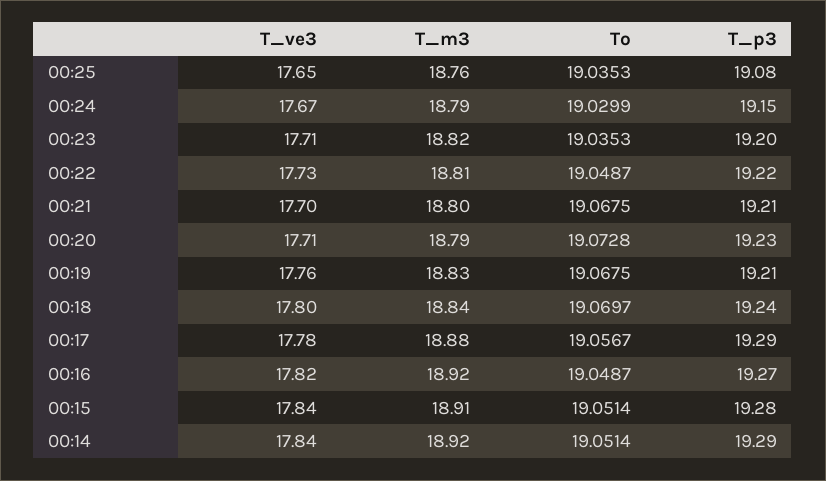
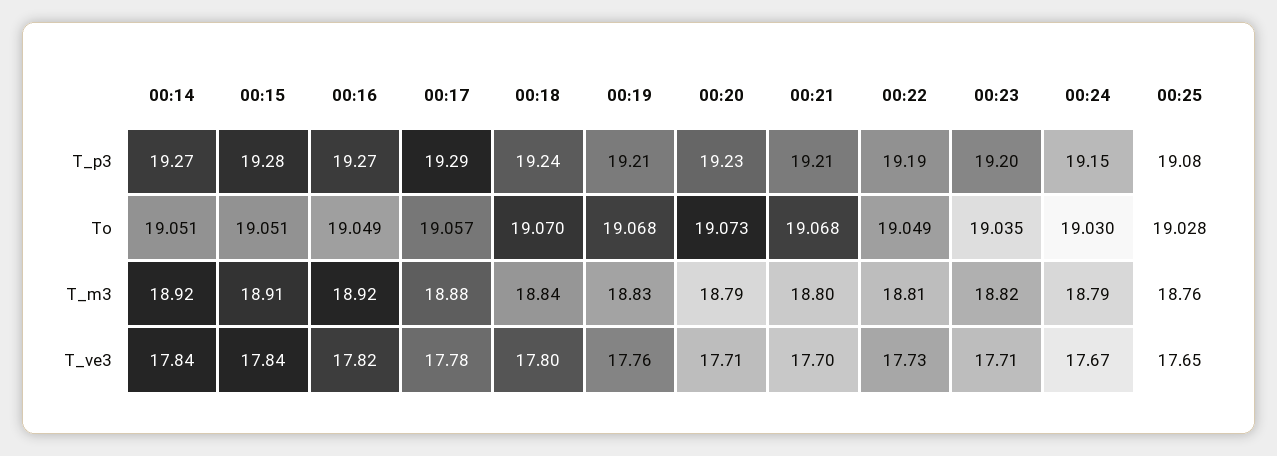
  {
    "T_ve3": {
      "00:25": 17.65,
      "00:24": 17.67,
      "00:23": 17.71,
      "00:22": 17.73,
      "00:21": 17.7,
      "00:20": 17.71,
      "00:19": 17.76,
      "00:18": 17.8,
      "00:17": 17.78,
      "00:16": 17.82,
      "00:15": 17.84,
      "00:14": 17.84
    },
    "T_m3": {
      "00:25": 18.76,
      "00:24": 18.79,
      "00:23": 18.82,
      "00:22": 18.81,
      "00:21": 18.8,
      "00:20": 18.79,
      "00:19": 18.83,
      "00:18": 18.84,
      "00:17": 18.88,
      "00:16": 18.92,
      "00:15": 18.91,
      "00:14": 18.92
    },
    "To": {
-     "00:25": 19.0353,
+     "00:25": 19.028,
      "00:24": 19.0299,
      "00:23": 19.0353,
      "00:22": 19.0487,
      "00:21": 19.0675,
      "00:20": 19.0728,
      "00:19": 19.0675,
      "00:18": 19.0697,
      "00:17": 19.0567,
      "00:16": 19.0487,
      "00:15": 19.0514,
      "00:14": 19.0514
    },
    "T_p3": {
      "00:25": 19.08,
      "00:24": 19.15,
      "00:23": 19.2,
-     "00:22": 19.22,
+     "00:22": 19.19,
      "00:21": 19.21,
      "00:20": 19.23,
      "00:19": 19.21,
      "00:18": 19.24,
      "00:17": 19.29,
      "00:16": 19.27,
      "00:15": 19.28,
-     "00:14": 19.29
+     "00:14": 19.27
    }
  }

